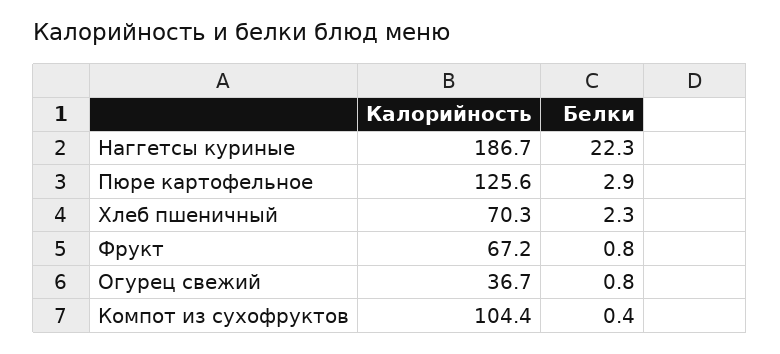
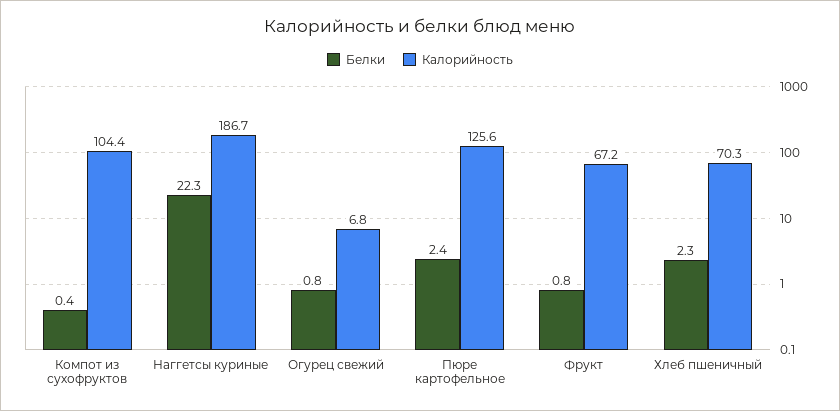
  {
    "Калорийность": {
      "Наггетсы куриные": 186.7,
      "Пюре картофельное": 125.6,
      "Хлеб пшеничный": 70.3,
      "Фрукт": 67.2,
-     "Огурец свежий": 36.7,
+     "Огурец свежий": 6.8,
      "Компот из сухофруктов": 104.4
    },
    "Белки": {
      "Наггетсы куриные": 22.3,
-     "Пюре картофельное": 2.9,
+     "Пюре картофельное": 2.4,
      "Хлеб пшеничный": 2.3,
      "Фрукт": 0.8,
      "Огурец свежий": 0.8,
      "Компот из сухофруктов": 0.4
    }
  }

